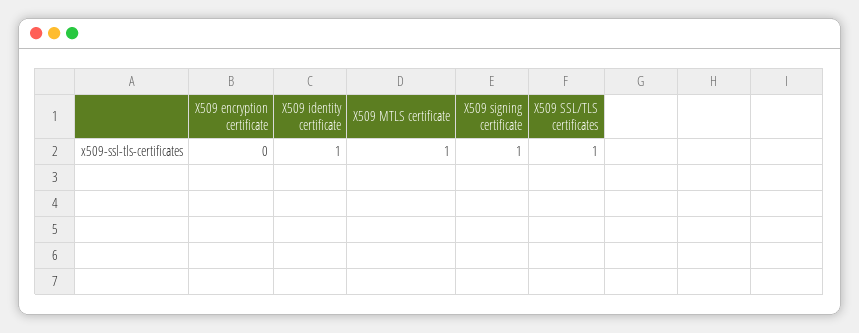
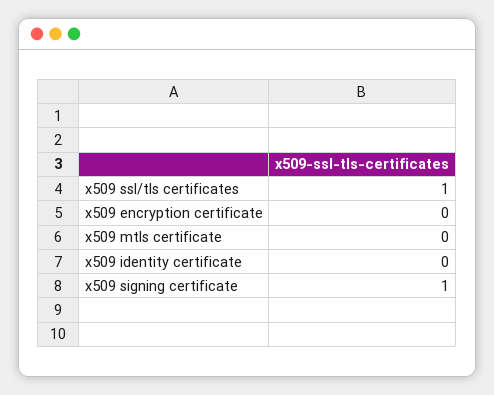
  {
    "X509 encryption certificate": 0,
-   "X509 identity certificate": 1,
+   "X509 identity certificate": 0,
-   "X509 MTLS certificate": 1,
+   "X509 MTLS certificate": 0,
    "X509 signing certificate": 1,
    "X509 SSL/TLS certificates": 1
  }

